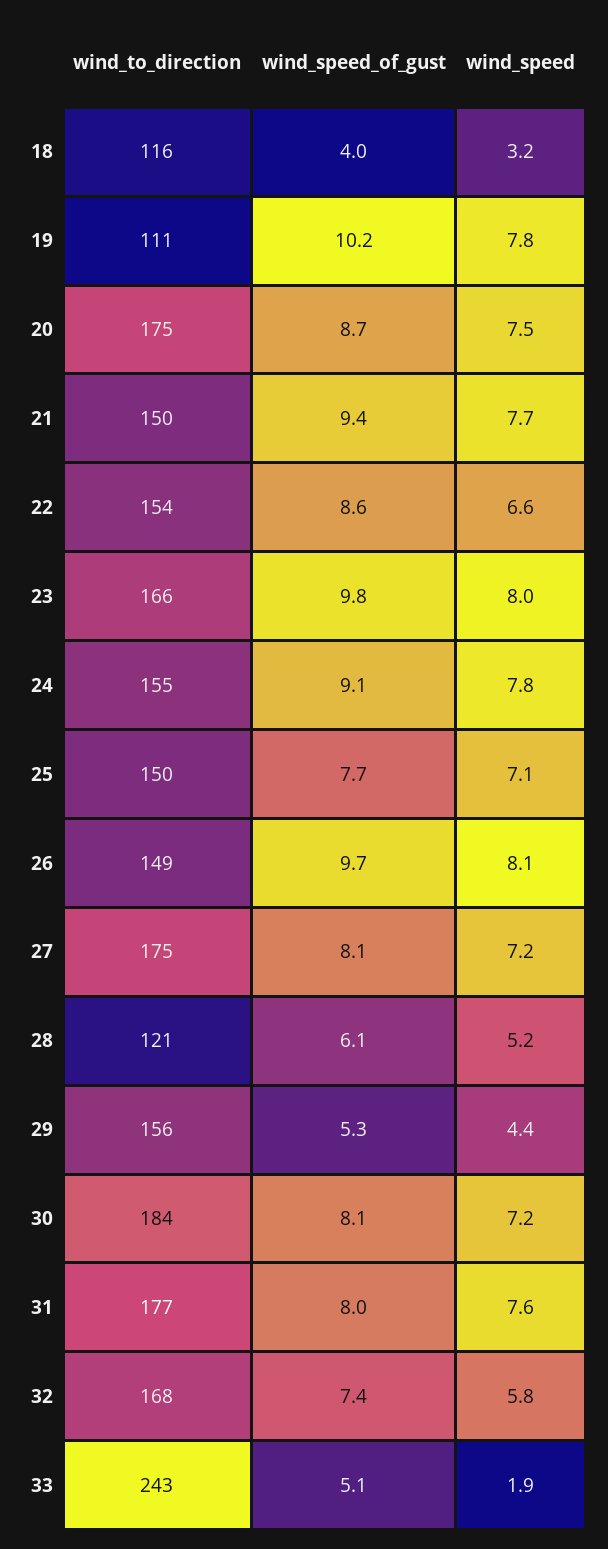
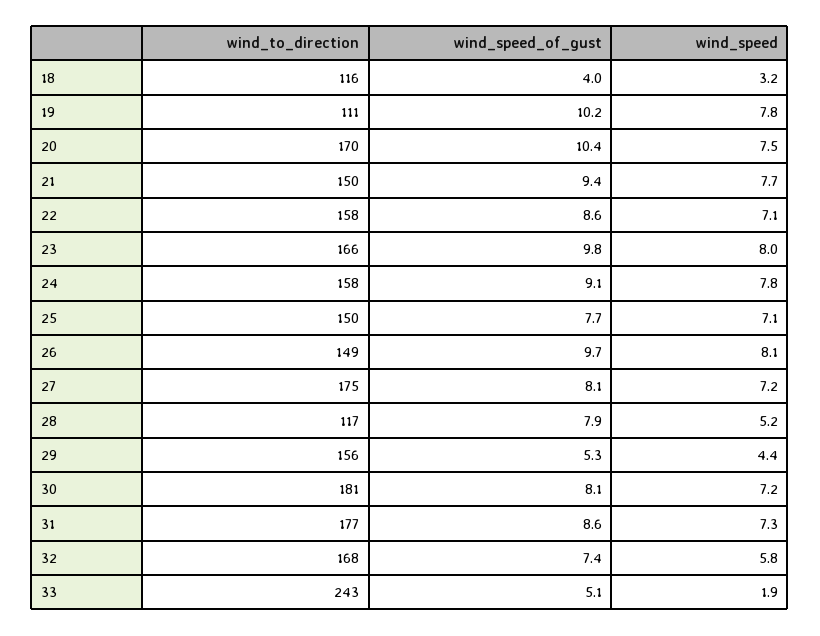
  {
    "wind_to_direction": {
      "18": 116,
      "19": 111,
-     "20": 175,
+     "20": 170,
      "21": 150,
-     "22": 154,
+     "22": 158,
      "23": 166,
-     "24": 155,
+     "24": 158,
      "25": 150,
      "26": 149,
      "27": 175,
-     "28": 121,
+     "28": 117,
      "29": 156,
-     "30": 184,
+     "30": 181,
      "31": 177,
      "32": 168,
      "33": 243
    },
    "wind_speed_of_gust": {
      "18": 4,
      "19": 10.2,
-     "20": 8.7,
+     "20": 10.4,
      "21": 9.4,
      "22": 8.6,
      "23": 9.8,
      "24": 9.1,
      "25": 7.7,
      "26": 9.7,
      "27": 8.1,
-     "28": 6.1,
+     "28": 7.9,
      "29": 5.3,
      "30": 8.1,
-     "31": 8,
+     "31": 8.6,
      "32": 7.4,
      "33": 5.1
    },
    "wind_speed": {
      "18": 3.2,
      "19": 7.8,
      "20": 7.5,
      "21": 7.7,
-     "22": 6.6,
+     "22": 7.1,
      "23": 8,
      "24": 7.8,
      "25": 7.1,
      "26": 8.1,
      "27": 7.2,
      "28": 5.2,
      "29": 4.4,
      "30": 7.2,
-     "31": 7.6,
+     "31": 7.3,
      "32": 5.8,
      "33": 1.9
    }
  }

